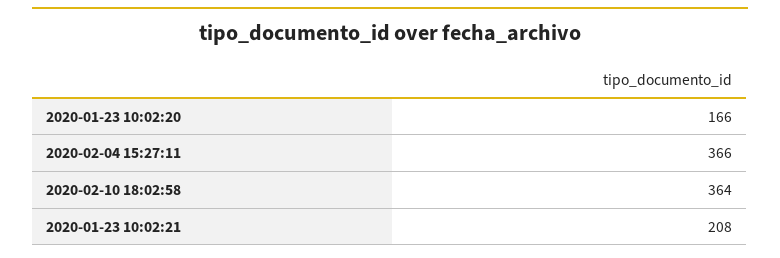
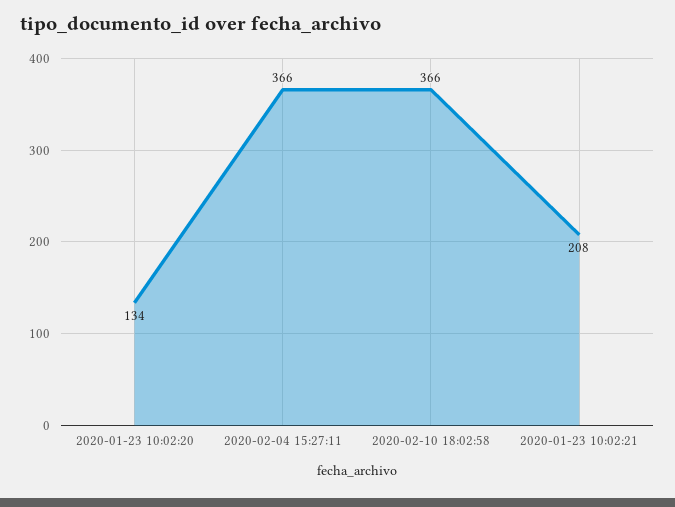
  {
-   "2020-01-23 10:02:20": 166,
+   "2020-01-23 10:02:20": 134,
    "2020-02-04 15:27:11": 366,
-   "2020-02-10 18:02:58": 364,
+   "2020-02-10 18:02:58": 366,
    "2020-01-23 10:02:21": 208
  }

